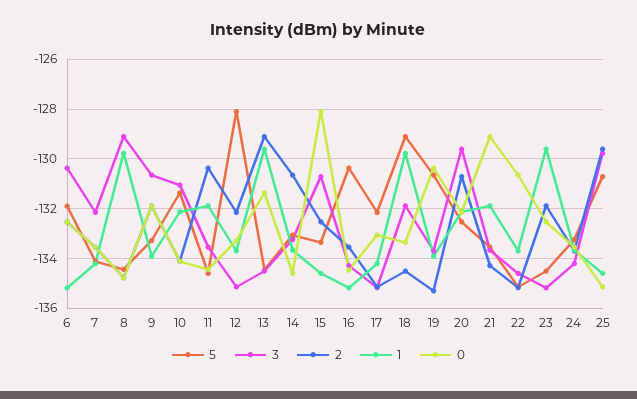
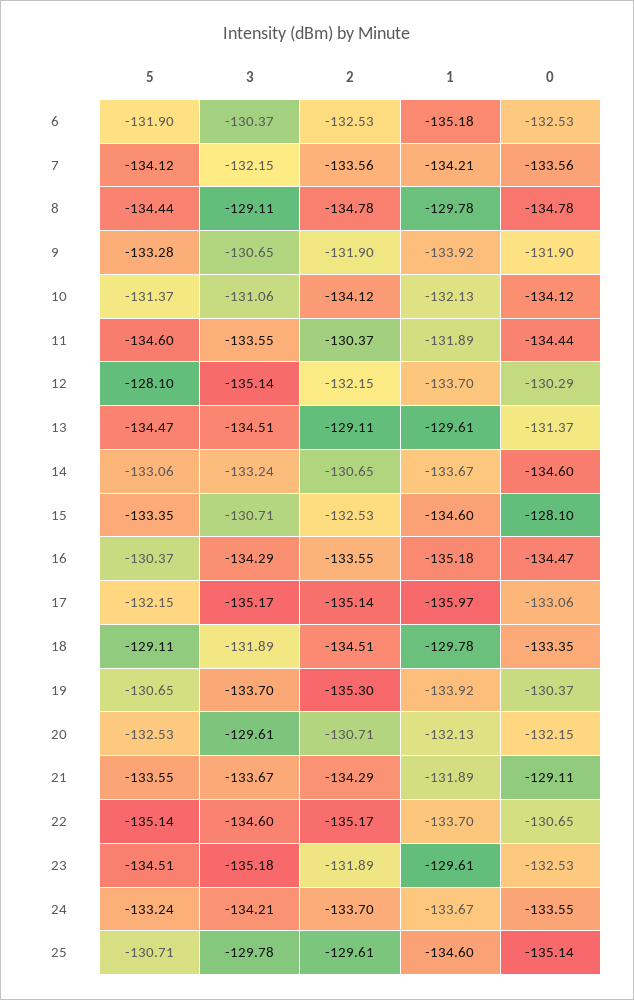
  {
    "5": {
      "6": -131.9,
      "7": -134.12,
      "8": -134.44,
      "9": -133.28,
      "10": -131.37,
      "11": -134.6,
      "12": -128.1,
      "13": -134.47,
      "14": -133.06,
      "15": -133.35,
      "16": -130.37,
      "17": -132.15,
      "18": -129.11,
      "19": -130.65,
      "20": -132.53,
      "21": -133.55,
      "22": -135.14,
      "23": -134.51,
      "24": -133.24,
      "25": -130.71
    },
    "3": {
      "6": -130.37,
      "7": -132.15,
      "8": -129.11,
      "9": -130.65,
      "10": -131.06,
      "11": -133.55,
      "12": -135.14,
      "13": -134.51,
      "14": -133.24,
      "15": -130.71,
      "16": -134.29,
      "17": -135.17,
      "18": -131.89,
      "19": -133.7,
      "20": -129.61,
      "21": -133.67,
      "22": -134.6,
      "23": -135.18,
      "24": -134.21,
      "25": -129.78
    },
    "2": {
      "6": -132.53,
      "7": -133.56,
      "8": -134.78,
      "9": -131.9,
      "10": -134.12,
      "11": -130.37,
      "12": -132.15,
      "13": -129.11,
      "14": -130.65,
      "15": -132.53,
      "16": -133.55,
      "17": -135.14,
      "18": -134.51,
      "19": -135.3,
      "20": -130.71,
      "21": -134.29,
      "22": -135.17,
      "23": -131.89,
      "24": -133.7,
      "25": -129.61
    },
    "1": {
      "6": -135.18,
      "7": -134.21,
      "8": -129.78,
      "9": -133.92,
      "10": -132.13,
      "11": -131.89,
      "12": -133.7,
      "13": -129.61,
      "14": -133.67,
      "15": -134.6,
      "16": -135.18,
-     "17": -134.25,
+     "17": -135.97,
      "18": -129.78,
      "19": -133.92,
      "20": -132.13,
      "21": -131.89,
      "22": -133.7,
      "23": -129.61,
      "24": -133.67,
      "25": -134.6
    },
    "0": {
      "6": -132.53,
      "7": -133.56,
      "8": -134.78,
      "9": -131.9,
      "10": -134.12,
      "11": -134.44,
-     "12": -133.25,
+     "12": -130.29,
      "13": -131.37,
      "14": -134.6,
      "15": -128.1,
      "16": -134.47,
      "17": -133.06,
      "18": -133.35,
      "19": -130.37,
      "20": -132.15,
      "21": -129.11,
      "22": -130.65,
      "23": -132.53,
      "24": -133.55,
      "25": -135.14
    }
  }

